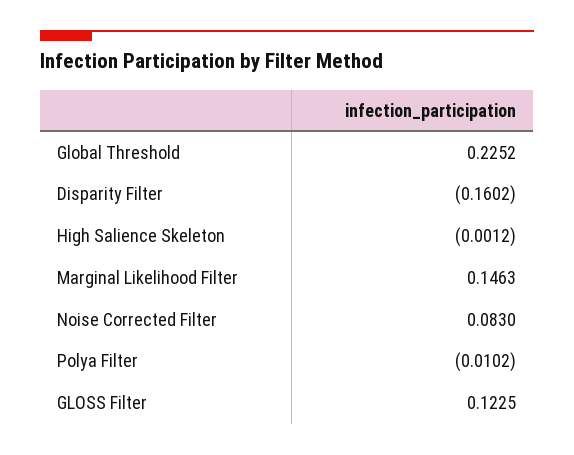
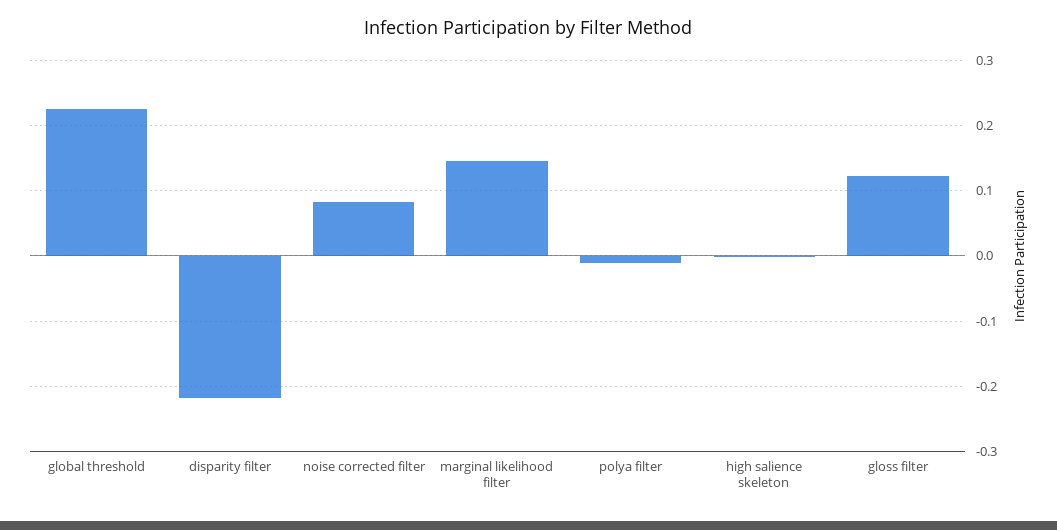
  {
    "Global Threshold": 0.2252,
-   "Disparity Filter": -0.1602,
+   "Disparity Filter": -0.22,
    "High Salience Skeleton": -0.0012,
    "Marginal Likelihood Filter": 0.1463,
    "Noise Corrected Filter": 0.083,
    "Polya Filter": -0.0102,
    "GLOSS Filter": 0.1225
  }

